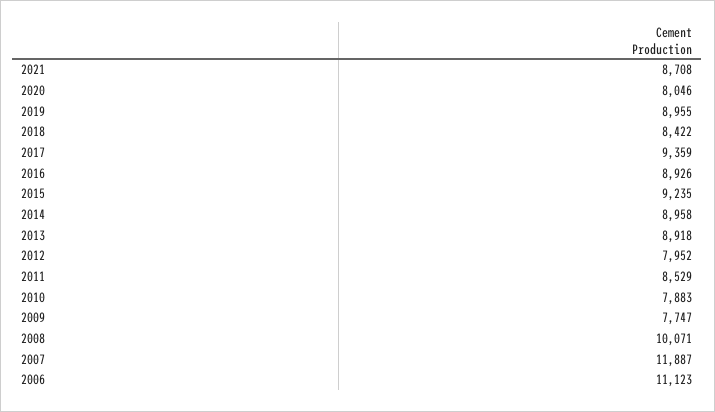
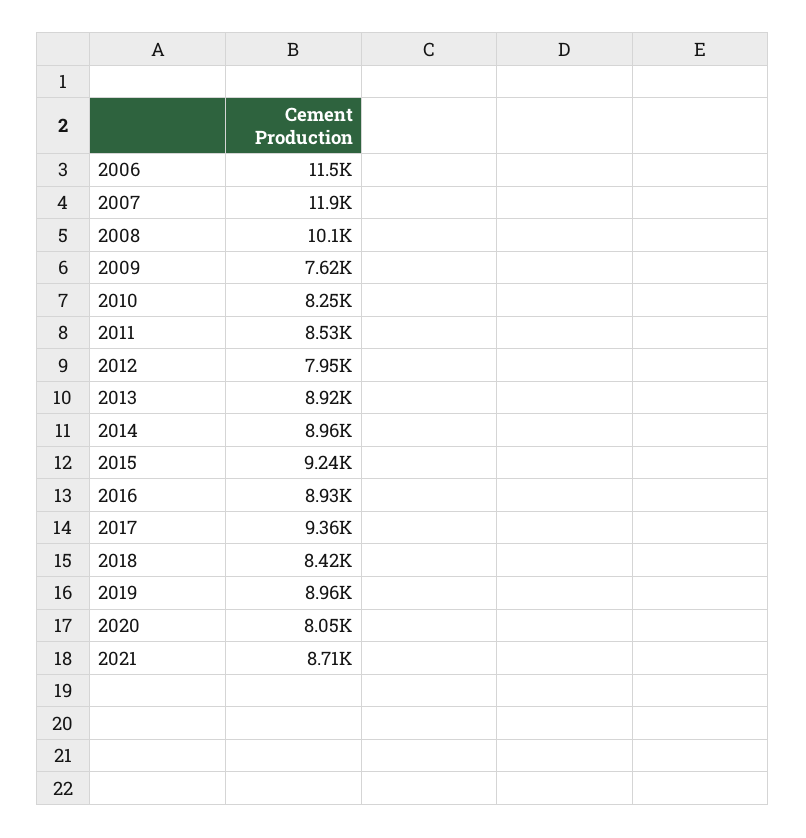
  {
    "2021": 8708,
    "2020": 8046,
    "2019": 8955,
    "2018": 8422,
    "2017": 9359,
    "2016": 8926,
    "2015": 9235,
    "2014": 8958,
    "2013": 8918,
    "2012": 7952,
    "2011": 8529,
-   "2010": 7883,
+   "2010": 8250,
-   "2009": 7747,
+   "2009": 7620,
    "2008": 10071,
    "2007": 11887,
-   "2006": 11123
+   "2006": 11500
  }

